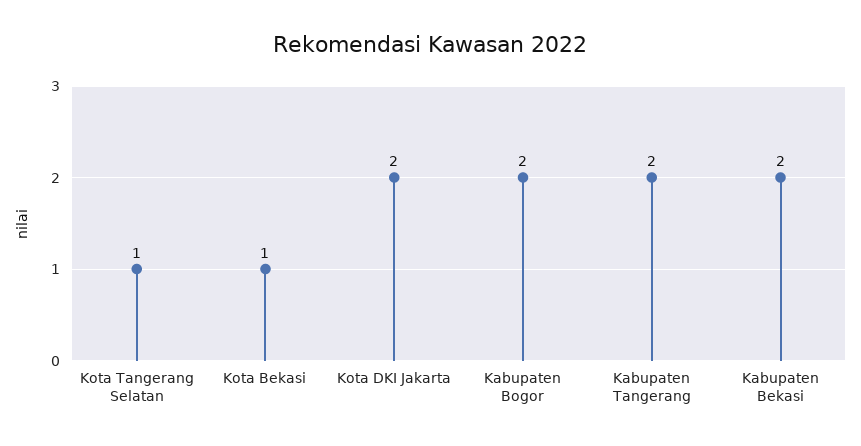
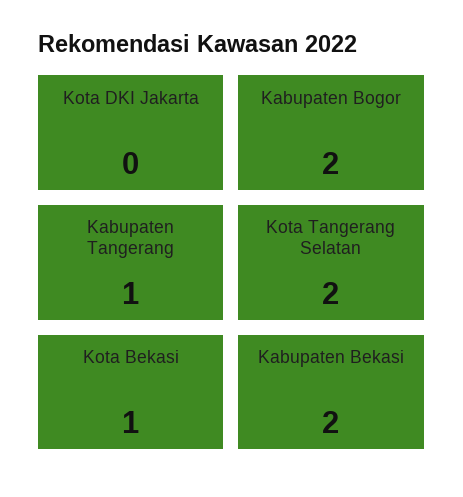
  {
-   "Kota Tangerang Selatan": 1,
+   "Kota Tangerang Selatan": 2,
    "Kota Bekasi": 1,
-   "Kota DKI Jakarta": 2,
+   "Kota DKI Jakarta": 0,
    "Kabupaten Bogor": 2,
-   "Kabupaten Tangerang": 2,
+   "Kabupaten Tangerang": 1,
    "Kabupaten Bekasi": 2
  }

